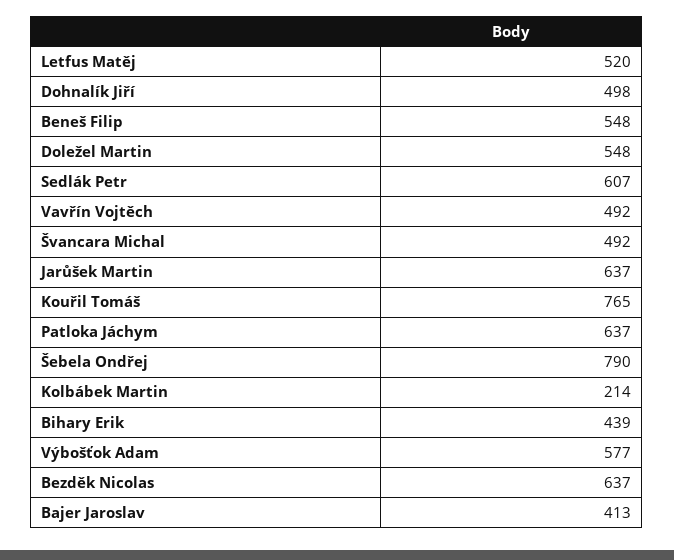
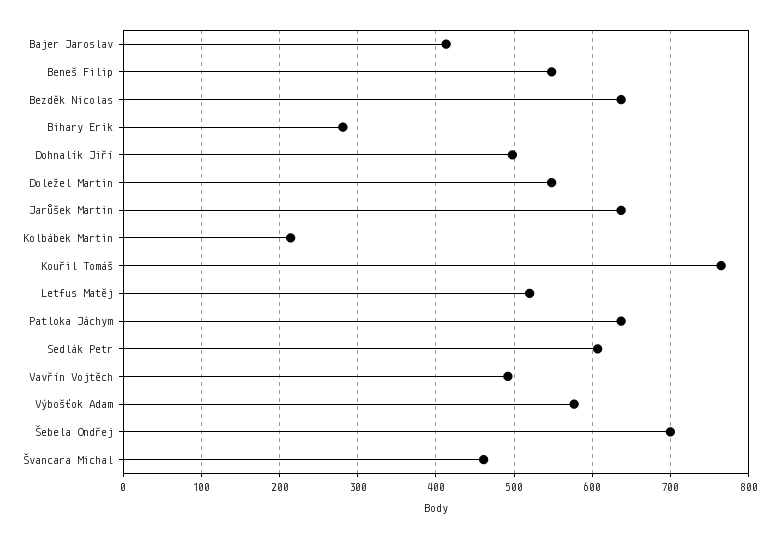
  {
    "Letfus Matěj": 520,
    "Dohnalík Jiří": 498,
    "Beneš Filip": 548,
    "Doležel Martin": 548,
    "Sedlák Petr": 607,
    "Vavřín Vojtěch": 492,
-   "Švancara Michal": 492,
+   "Švancara Michal": 460,
    "Jarůšek Martin": 637,
    "Kouřil Tomáš": 765,
    "Patloka Jáchym": 637,
-   "Šebela Ondřej": 790,
+   "Šebela Ondřej": 700,
    "Kolbábek Martin": 214,
-   "Bihary Erik": 439,
+   "Bihary Erik": 280,
    "Výbošťok Adam": 577,
    "Bezděk Nicolas": 637,
    "Bajer Jaroslav": 413
  }

